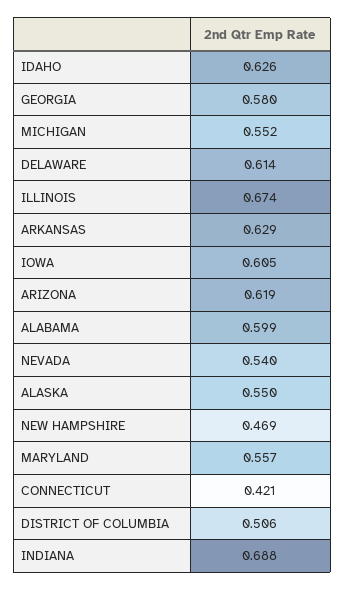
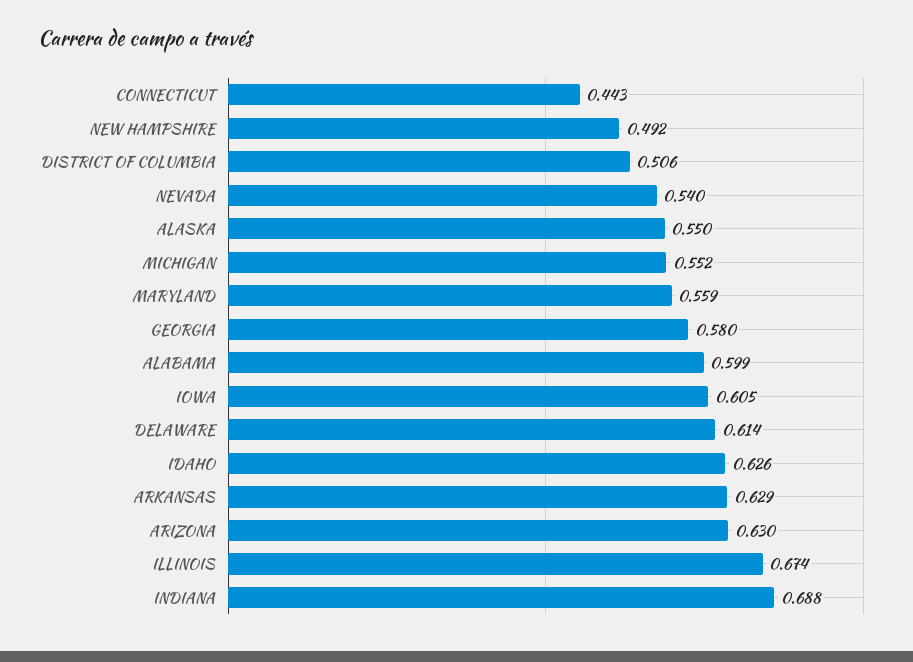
  {
    "IDAHO": 0.626,
    "GEORGIA": 0.58,
    "MICHIGAN": 0.552,
    "DELAWARE": 0.614,
    "ILLINOIS": 0.674,
    "ARKANSAS": 0.629,
    "IOWA": 0.605,
-   "ARIZONA": 0.619,
+   "ARIZONA": 0.63,
    "ALABAMA": 0.599,
    "NEVADA": 0.54,
    "ALASKA": 0.55,
-   "NEW HAMPSHIRE": 0.469,
+   "NEW HAMPSHIRE": 0.492,
-   "MARYLAND": 0.557,
+   "MARYLAND": 0.559,
-   "CONNECTICUT": 0.421,
+   "CONNECTICUT": 0.443,
    "DISTRICT OF COLUMBIA": 0.506,
    "INDIANA": 0.688
  }

